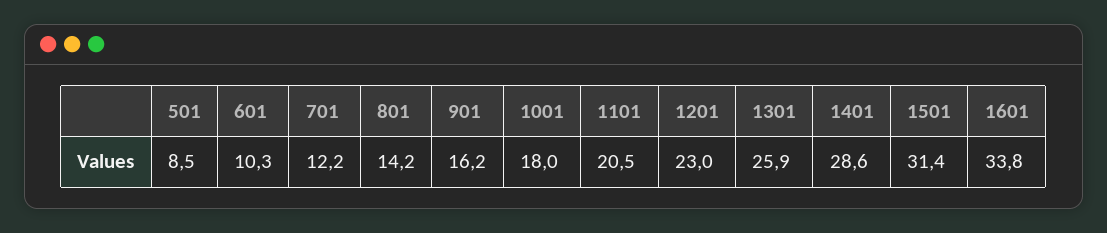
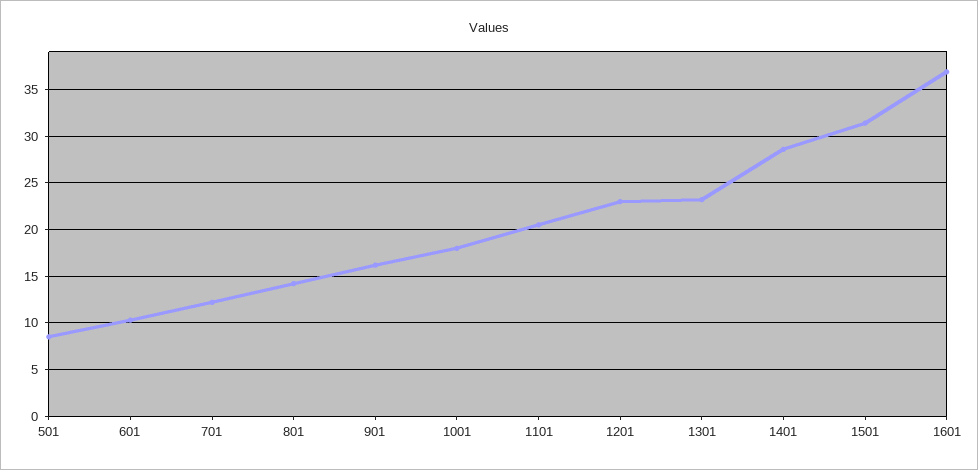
  {
    "501": 8.5,
    "601": 10.3,
    "701": 12.2,
    "801": 14.2,
    "901": 16.2,
    "1001": 18,
    "1101": 20.5,
    "1201": 23,
-   "1301": 25.9,
+   "1301": 23,
    "1401": 28.6,
    "1501": 31.4,
-   "1601": 33.8
+   "1601": 37
  }

